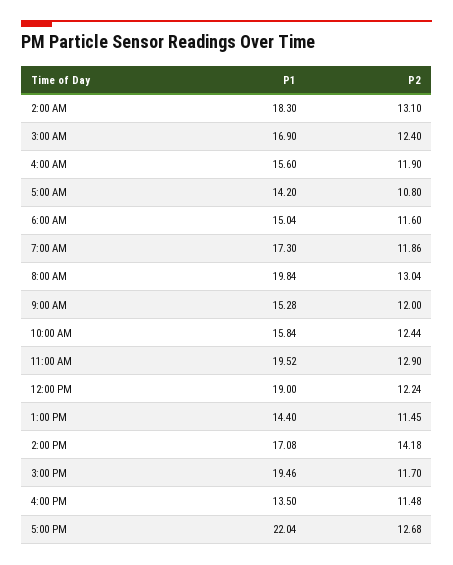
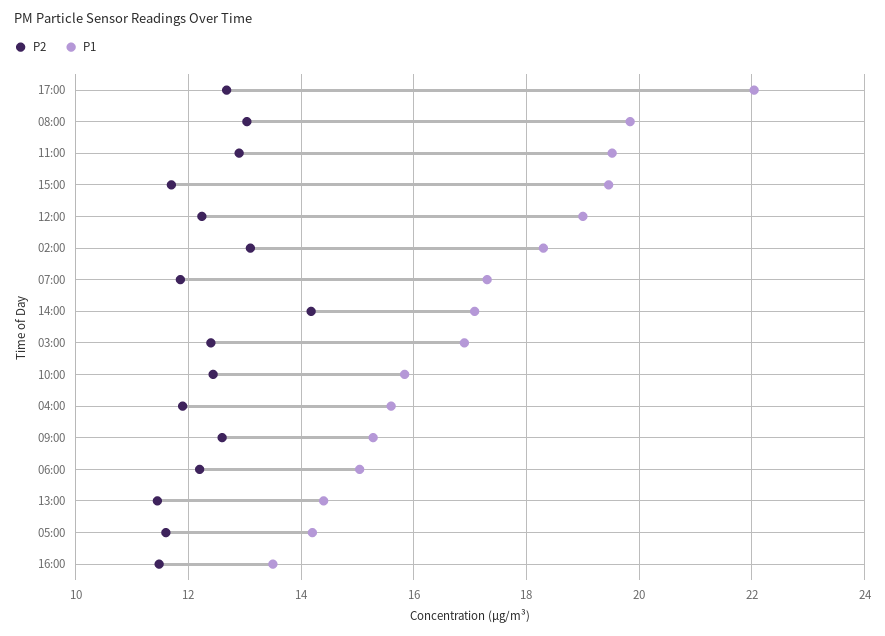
  {
    "P1": {
      "2:00 AM": 18.3,
      "3:00 AM": 16.9,
      "4:00 AM": 15.6,
      "5:00 AM": 14.2,
      "6:00 AM": 15.04,
      "7:00 AM": 17.3,
      "8:00 AM": 19.84,
      "9:00 AM": 15.28,
      "10:00 AM": 15.84,
      "11:00 AM": 19.52,
      "12:00 PM": 19,
      "1:00 PM": 14.4,
      "2:00 PM": 17.08,
      "3:00 PM": 19.46,
      "4:00 PM": 13.5,
      "5:00 PM": 22.04
    },
    "P2": {
      "2:00 AM": 13.1,
      "3:00 AM": 12.4,
      "4:00 AM": 11.9,
-     "5:00 AM": 10.8,
+     "5:00 AM": 11.6,
-     "6:00 AM": 11.6,
+     "6:00 AM": 12.2,
      "7:00 AM": 11.86,
      "8:00 AM": 13.04,
-     "9:00 AM": 12,
+     "9:00 AM": 12.6,
      "10:00 AM": 12.44,
      "11:00 AM": 12.9,
      "12:00 PM": 12.24,
      "1:00 PM": 11.45,
      "2:00 PM": 14.18,
      "3:00 PM": 11.7,
      "4:00 PM": 11.48,
      "5:00 PM": 12.68
    }
  }

